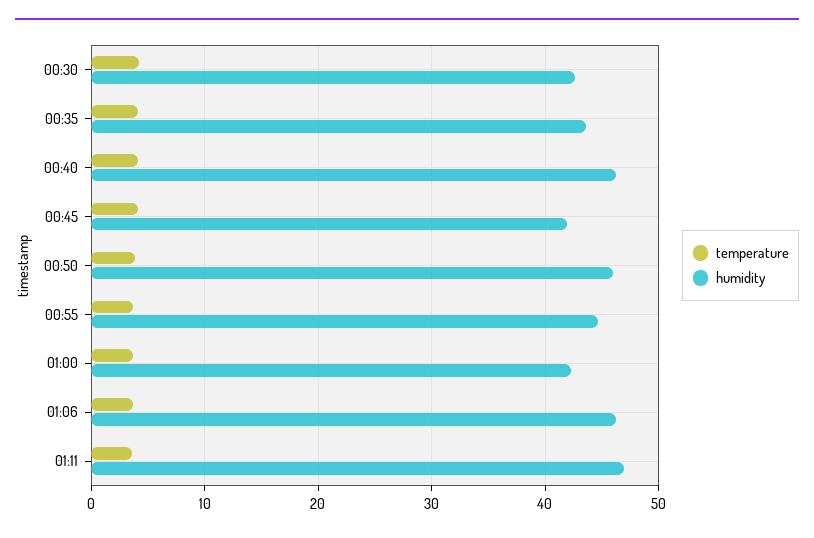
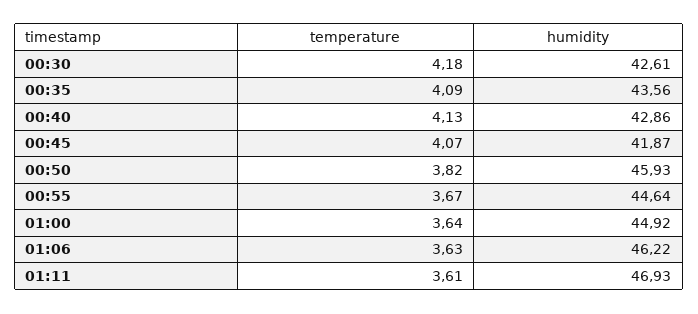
  {
    "temperature": {
      "00:30": 4.18,
      "00:35": 4.09,
      "00:40": 4.13,
      "00:45": 4.07,
      "00:50": 3.82,
      "00:55": 3.67,
      "01:00": 3.64,
      "01:06": 3.63,
      "01:11": 3.61
    },
    "humidity": {
      "00:30": 42.61,
      "00:35": 43.56,
-     "00:40": 46,
+     "00:40": 42.86,
      "00:45": 41.87,
      "00:50": 45.93,
      "00:55": 44.64,
-     "01:00": 42,
+     "01:00": 44.92,
      "01:06": 46.22,
      "01:11": 46.93
    }
  }

